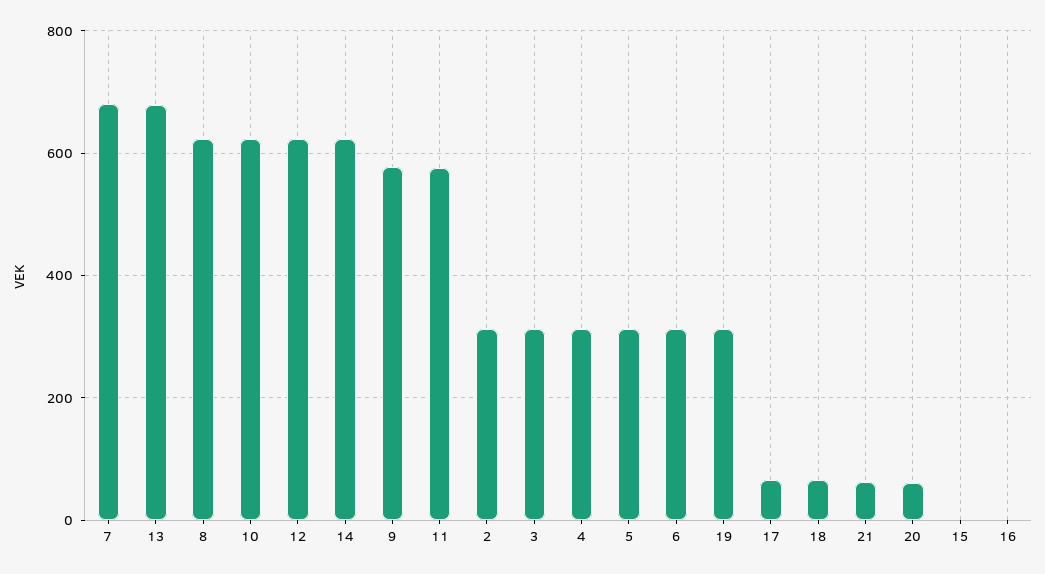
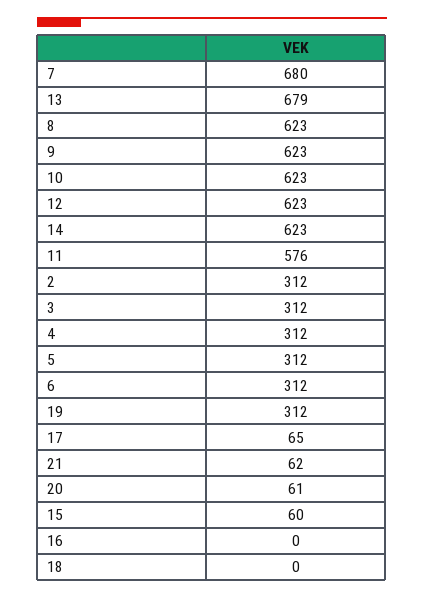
  {
    "7": 680,
    "13": 679,
    "8": 623,
    "10": 623,
    "12": 623,
    "14": 623,
-   "9": 580,
+   "9": 623,
    "11": 576,
    "2": 312,
    "3": 312,
    "4": 312,
    "5": 312,
    "6": 312,
    "19": 312,
    "17": 65,
-   "18": 60,
+   "18": 0,
    "21": 62,
    "20": 61,
-   "15": 0,
+   "15": 60,
    "16": 0
  }

